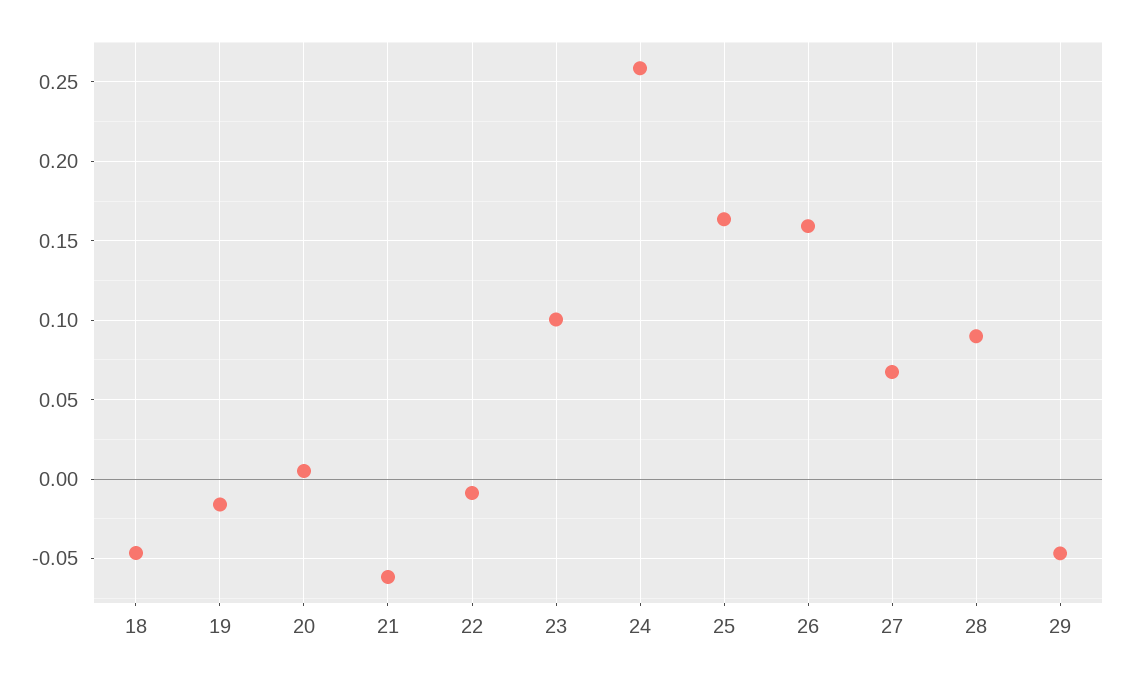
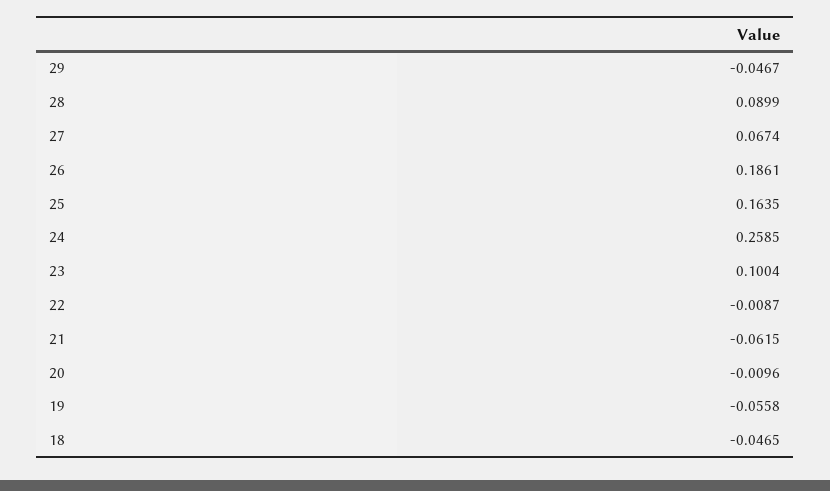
  {
    "18": -0.0465,
-   "19": -0.015,
+   "19": -0.0558,
-   "20": 0.005,
+   "20": -0.0096,
    "21": -0.0615,
    "22": -0.0087,
    "23": 0.1004,
    "24": 0.2585,
    "25": 0.1635,
-   "26": 0.16,
+   "26": 0.1861,
    "27": 0.0674,
    "28": 0.0899,
    "29": -0.0467
  }

